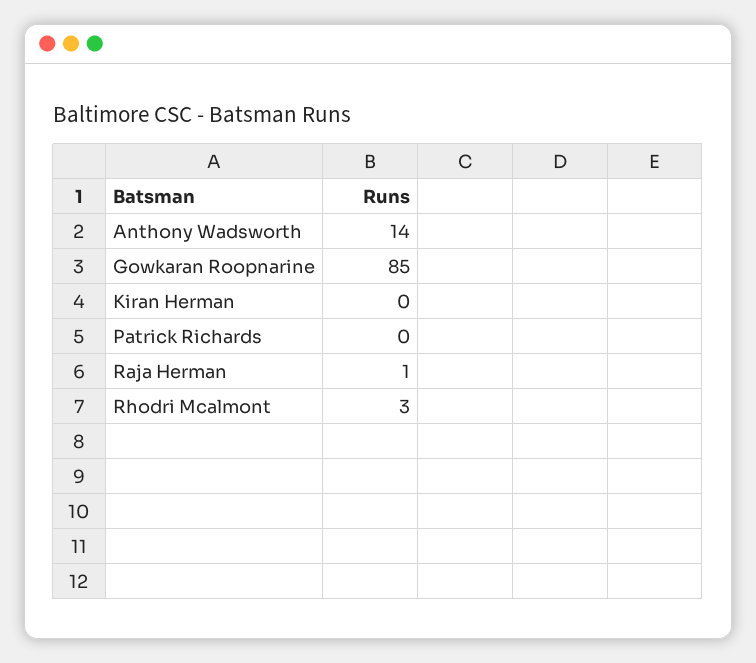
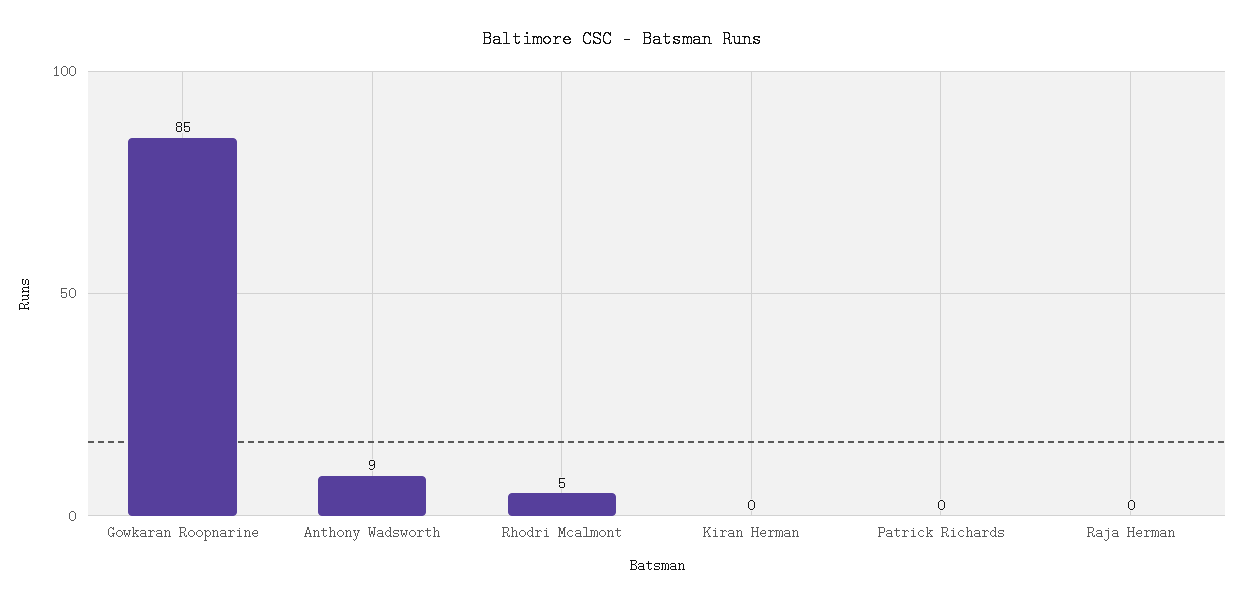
  {
-   "Anthony Wadsworth": 14,
+   "Anthony Wadsworth": 9,
    "Gowkaran Roopnarine": 85,
    "Kiran Herman": 0,
    "Patrick Richards": 0,
-   "Raja Herman": 1,
+   "Raja Herman": 0,
-   "Rhodri Mcalmont": 3
+   "Rhodri Mcalmont": 5
  }

